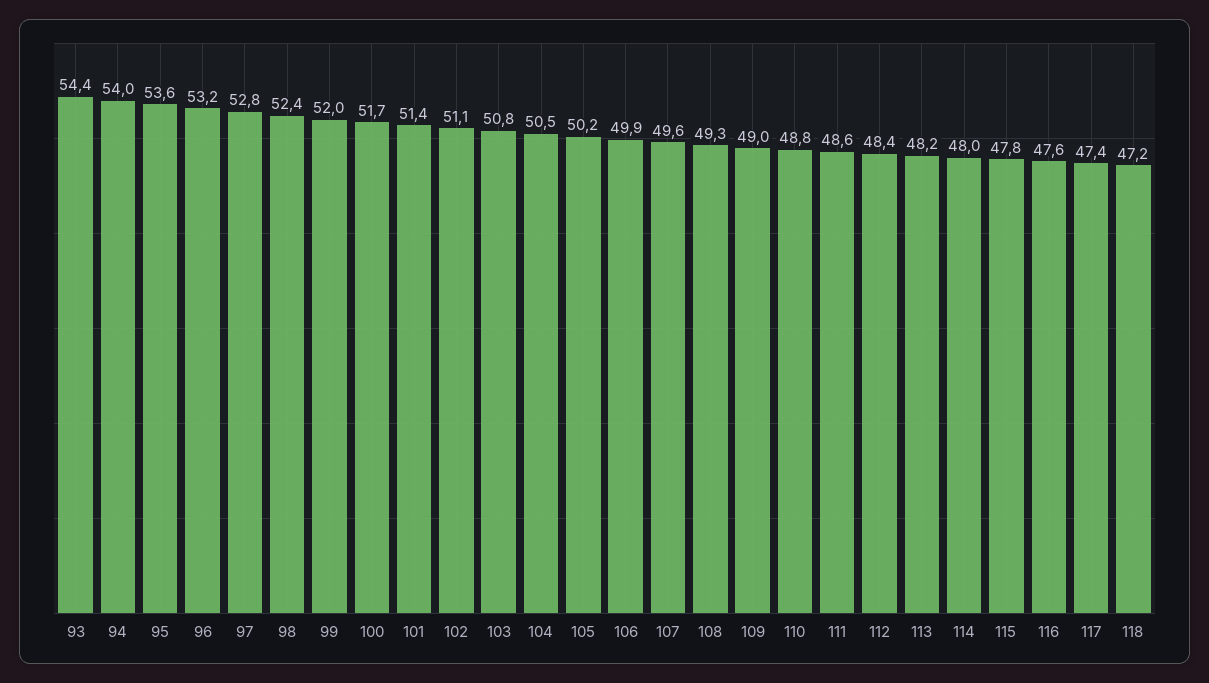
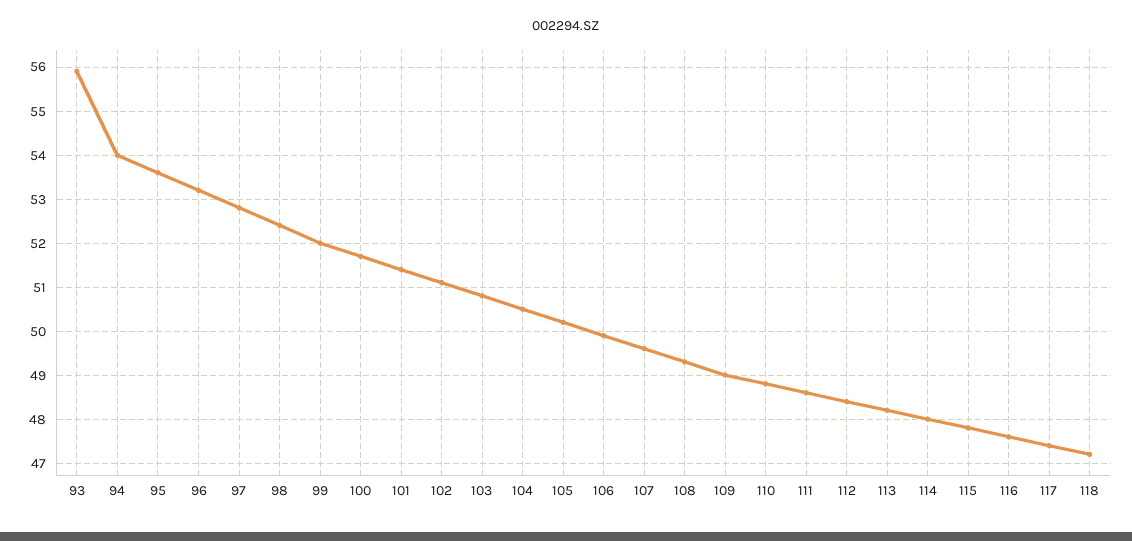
  {
-   "93": 54.4,
+   "93": 56,
    "94": 54,
    "95": 53.6,
    "96": 53.2,
    "97": 52.8,
    "98": 52.4,
    "99": 52,
    "100": 51.7,
    "101": 51.4,
    "102": 51.1,
    "103": 50.8,
    "104": 50.5,
    "105": 50.2,
    "106": 49.9,
    "107": 49.6,
    "108": 49.3,
    "109": 49,
    "110": 48.8,
    "111": 48.6,
    "112": 48.4,
    "113": 48.2,
    "114": 48,
    "115": 47.8,
    "116": 47.6,
    "117": 47.4,
    "118": 47.2
  }

